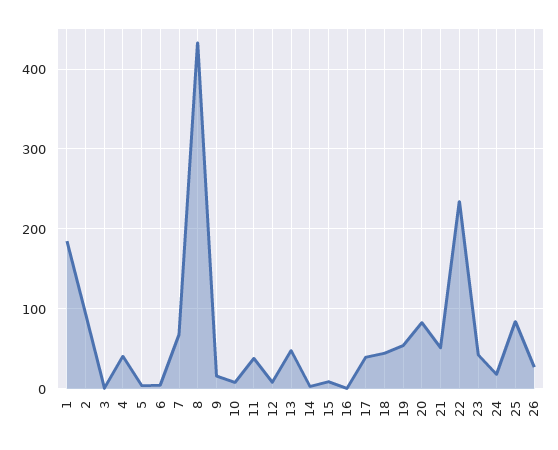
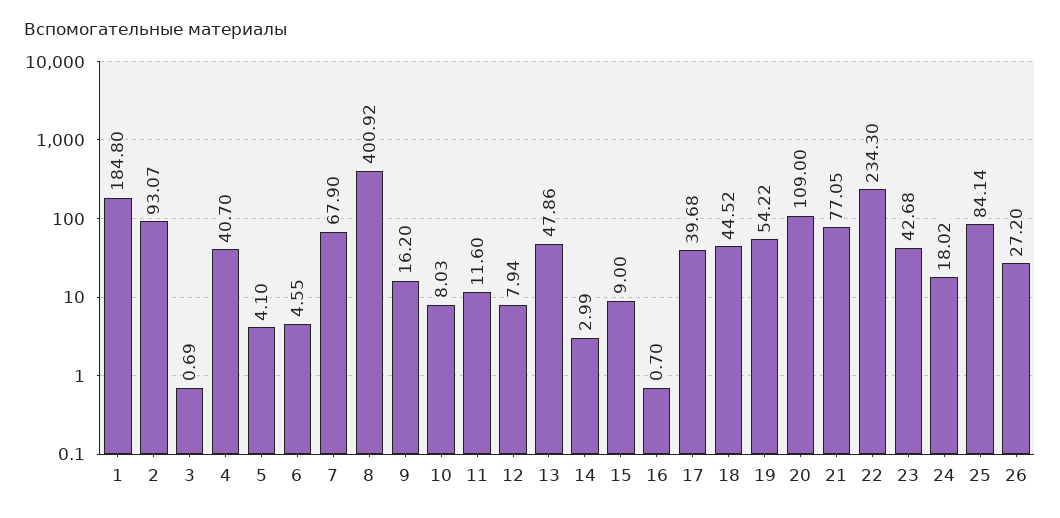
  {
    "1": 184.8,
    "2": 93.07,
    "3": 0.69,
    "4": 40.7,
    "5": 4.1,
    "6": 4.55,
    "7": 67.9,
-   "8": 430,
+   "8": 400.92,
    "9": 16.2,
    "10": 8.03,
-   "11": 40,
+   "11": 11.6,
    "12": 7.94,
    "13": 47.86,
    "14": 2.99,
    "15": 9,
    "16": 0.7,
    "17": 39.68,
    "18": 44.52,
    "19": 54.22,
-   "20": 80,
+   "20": 109,
-   "21": 50,
+   "21": 77.05,
    "22": 234.3,
    "23": 42.68,
    "24": 18.02,
    "25": 84.14,
    "26": 27.2
  }

